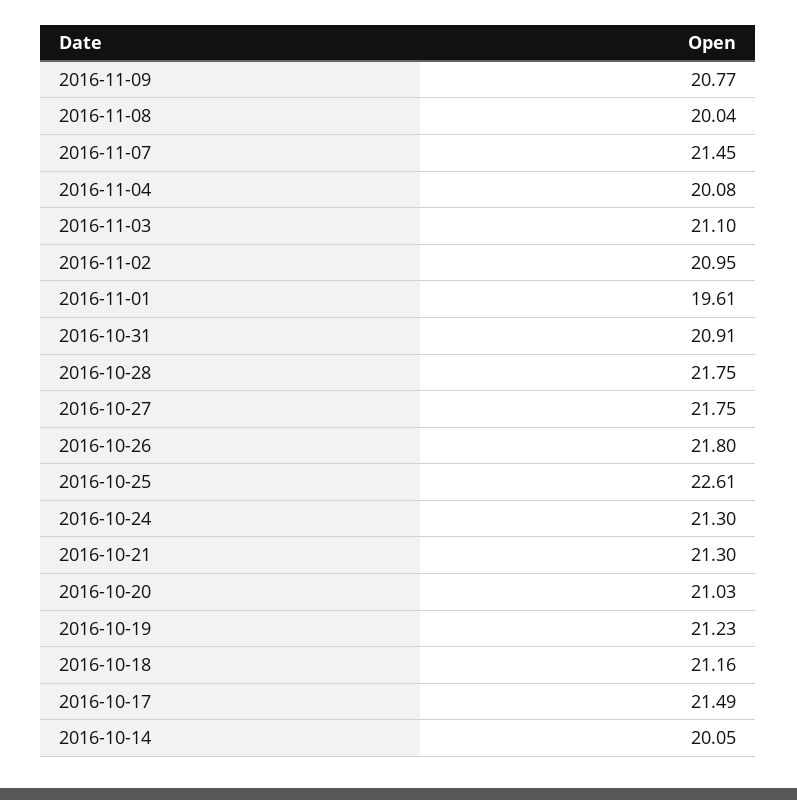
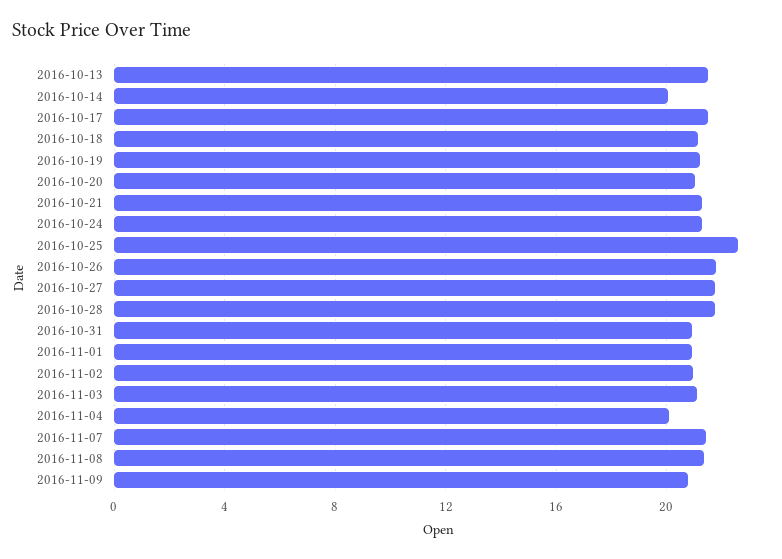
  {
    "2016-11-09": 20.77,
-   "2016-11-08": 20.04,
+   "2016-11-08": 21.5,
    "2016-11-07": 21.45,
    "2016-11-04": 20.08,
    "2016-11-03": 21.1,
    "2016-11-02": 20.95,
-   "2016-11-01": 19.61,
+   "2016-11-01": 21,
    "2016-10-31": 20.91,
    "2016-10-28": 21.75,
    "2016-10-27": 21.75,
    "2016-10-26": 21.8,
    "2016-10-25": 22.61,
    "2016-10-24": 21.3,
    "2016-10-21": 21.3,
    "2016-10-20": 21.03,
    "2016-10-19": 21.23,
    "2016-10-18": 21.16,
    "2016-10-17": 21.49,
-   "2016-10-14": 20.05
+   "2016-10-14": 20.05,
+   "2016-10-13": 21.5
  }

